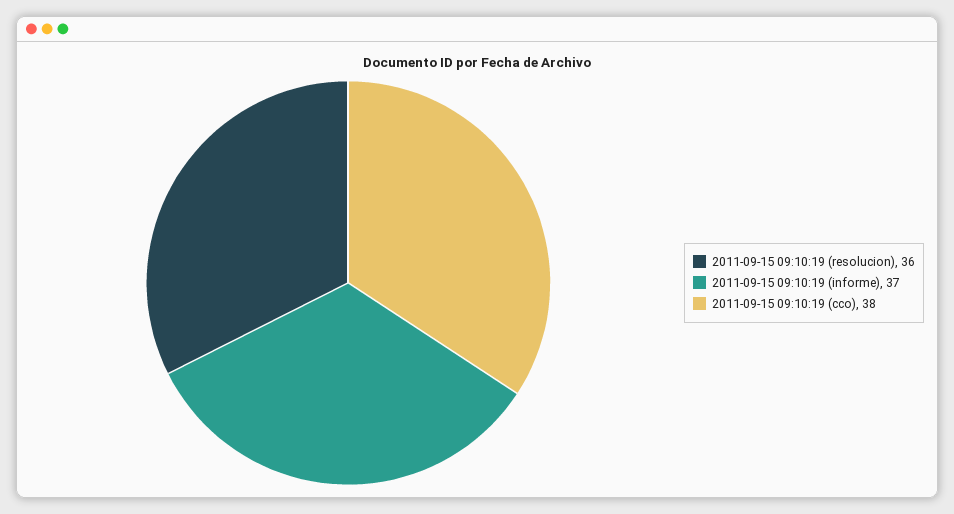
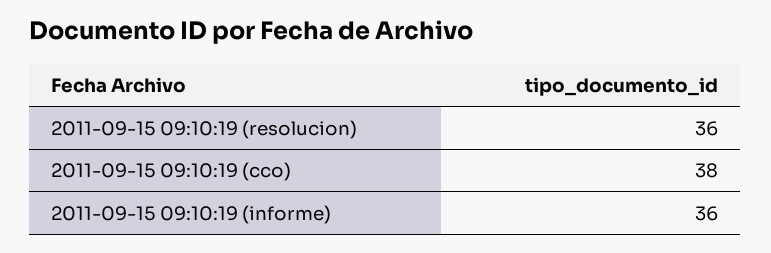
  {
    "2011-09-15 09:10:19 (resolucion)": 36,
-   "2011-09-15 09:10:19 (informe)": 37,
+   "2011-09-15 09:10:19 (informe)": 36,
    "2011-09-15 09:10:19 (cco)": 38
  }

